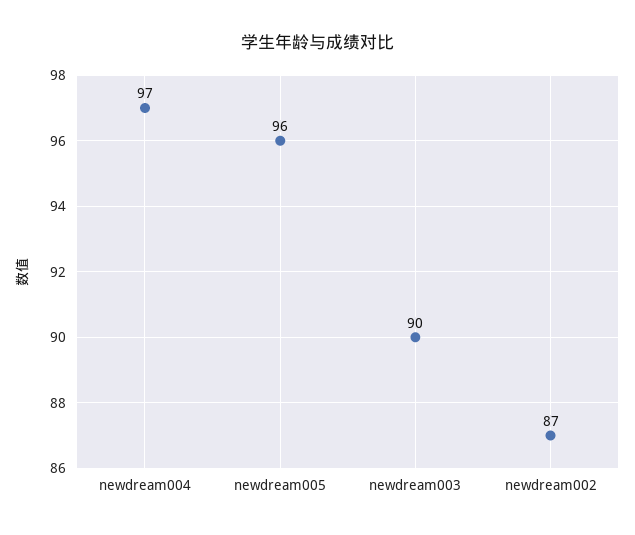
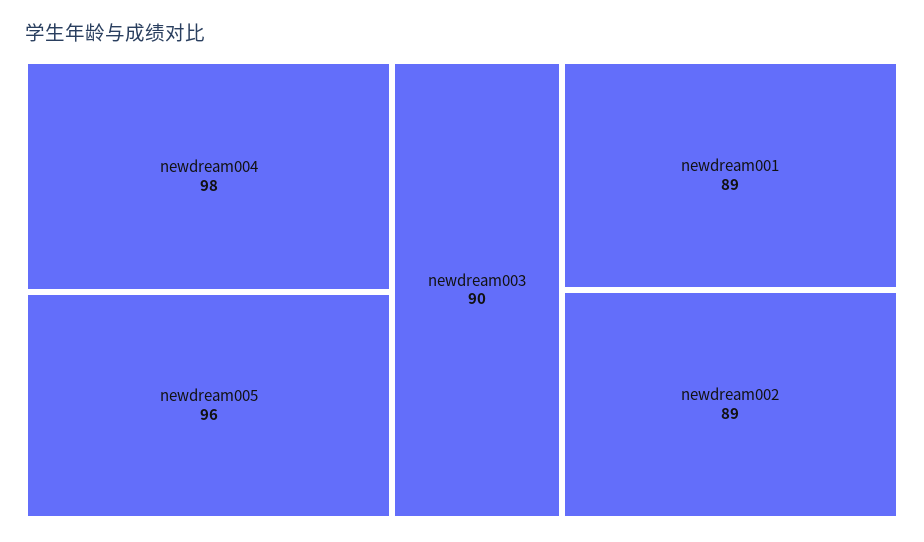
  {
-   "newdream004": 97,
+   "newdream004": 98,
    "newdream005": 96,
    "newdream003": 90,
-   "newdream002": 87
+   "newdream002": 89,
+   "newdream001": 89
  }

